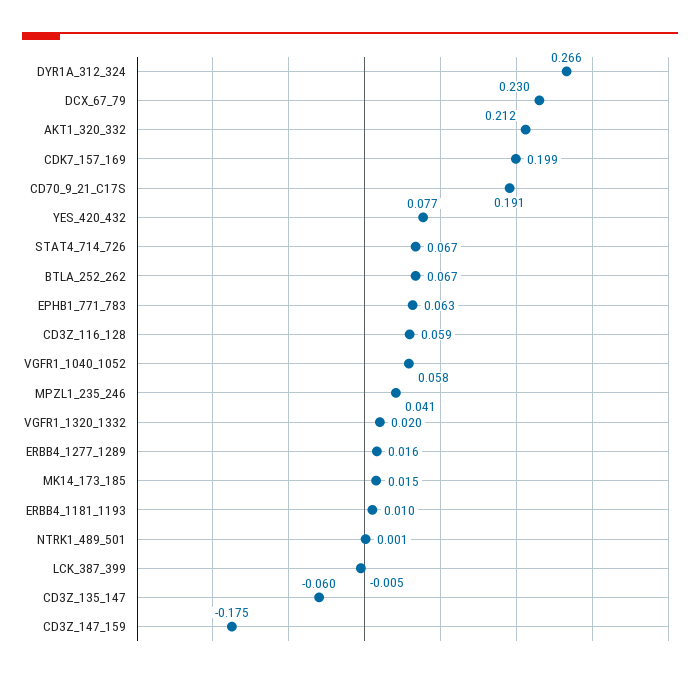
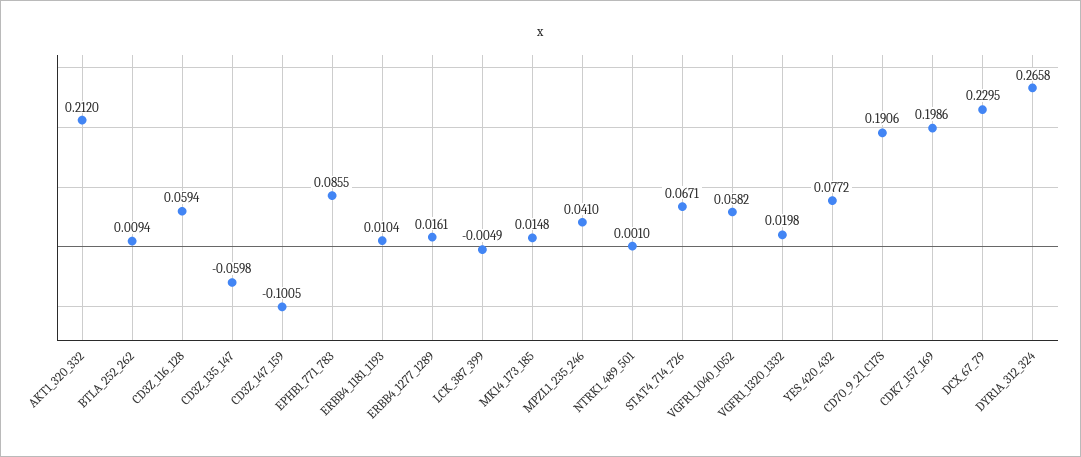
  {
    "DYR1A_312_324": 0.2658,
    "DCX_67_79": 0.2295,
    "AKT1_320_332": 0.212,
    "CDK7_157_169": 0.1986,
    "CD70_9_21_C17S": 0.1906,
    "YES_420_432": 0.0772,
    "STAT4_714_726": 0.0671,
-   "BTLA_252_262": 0.067,
+   "BTLA_252_262": 0.0094,
-   "EPHB1_771_783": 0.063,
+   "EPHB1_771_783": 0.0855,
    "CD3Z_116_128": 0.0594,
    "VGFR1_1040_1052": 0.0582,
    "MPZL1_235_246": 0.041,
    "VGFR1_1320_1332": 0.0198,
    "ERBB4_1277_1289": 0.0161,
    "MK14_173_185": 0.0148,
    "ERBB4_1181_1193": 0.0104,
    "NTRK1_489_501": 0.001,
    "LCK_387_399": -0.0049,
    "CD3Z_135_147": -0.0598,
-   "CD3Z_147_159": -0.175
+   "CD3Z_147_159": -0.1005
  }

